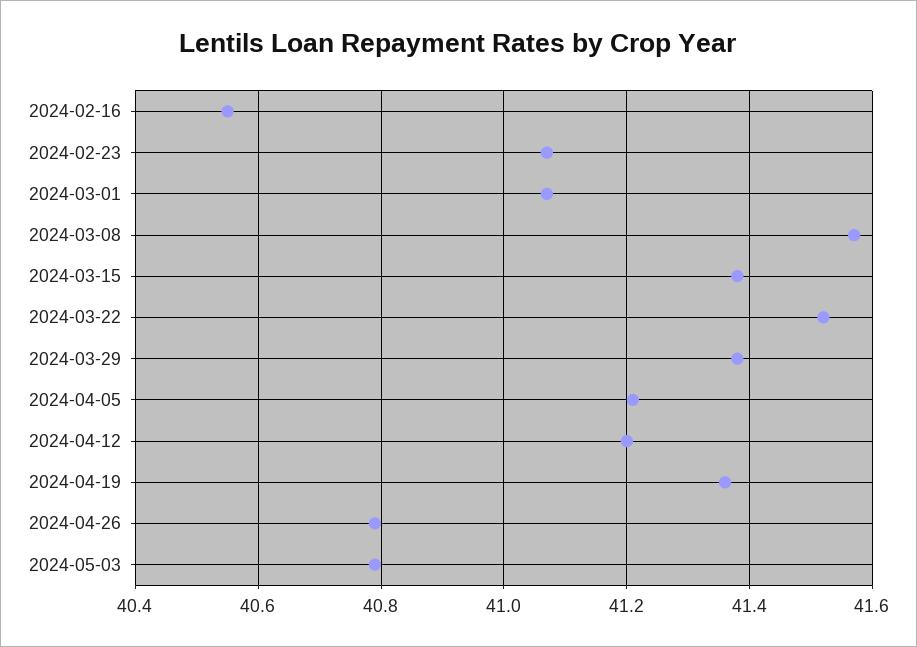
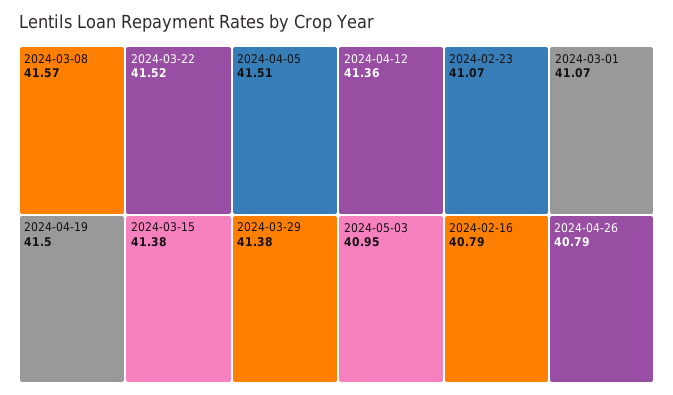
  {
-   "2024-02-16": 40.55,
+   "2024-02-16": 40.79,
    "2024-02-23": 41.07,
    "2024-03-01": 41.07,
    "2024-03-08": 41.57,
    "2024-03-15": 41.38,
    "2024-03-22": 41.52,
    "2024-03-29": 41.38,
-   "2024-04-05": 41.2,
+   "2024-04-05": 41.51,
-   "2024-04-12": 41.2,
+   "2024-04-12": 41.36,
-   "2024-04-19": 41.35,
+   "2024-04-19": 41.5,
    "2024-04-26": 40.79,
-   "2024-05-03": 40.8
+   "2024-05-03": 40.95
  }

